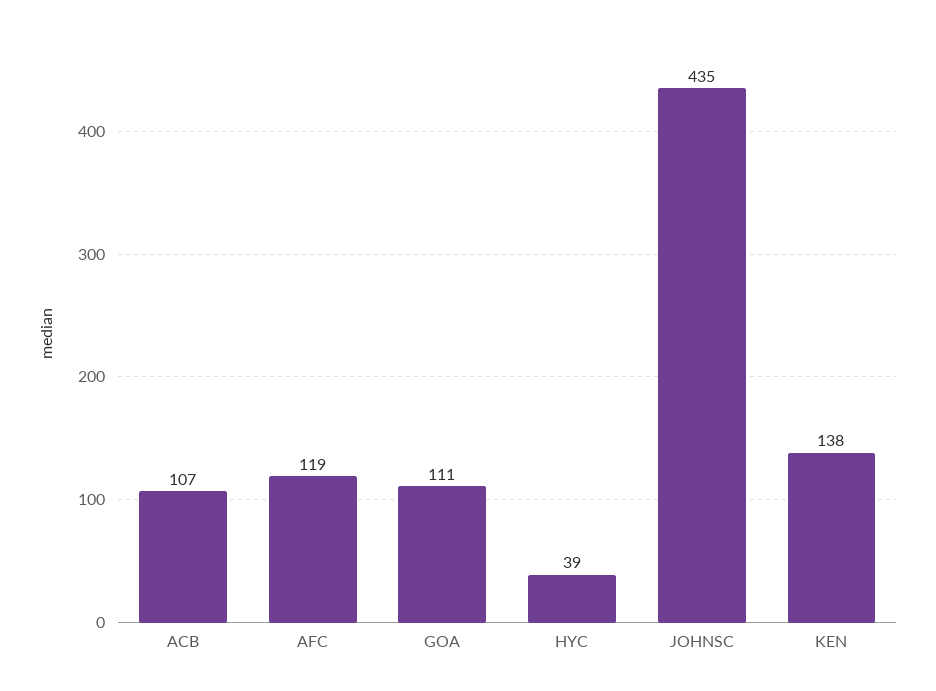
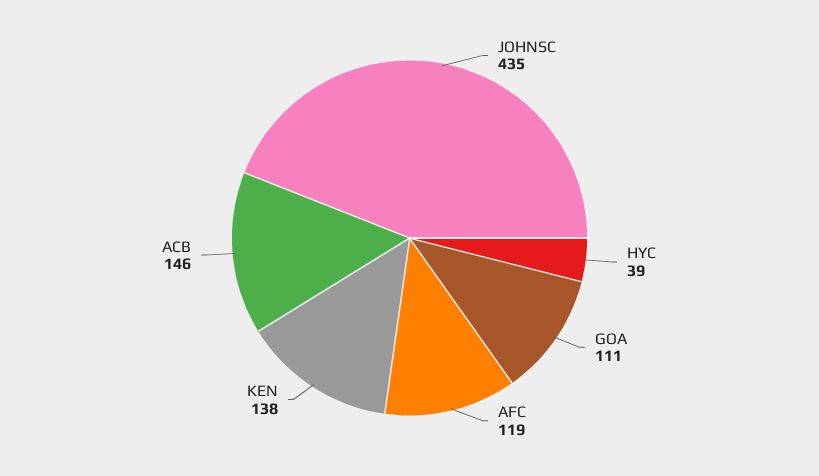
  {
-   "ACB": 107,
+   "ACB": 146,
    "AFC": 119,
    "GOA": 111,
    "HYC": 39,
    "JOHNSC": 435,
    "KEN": 138
  }

